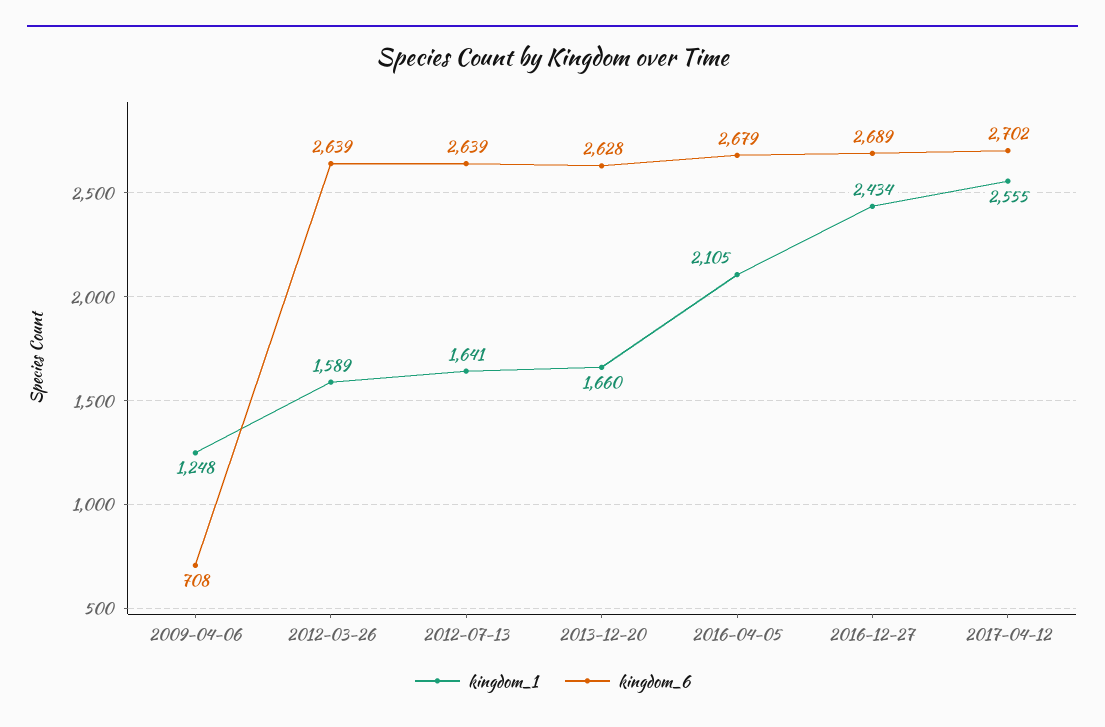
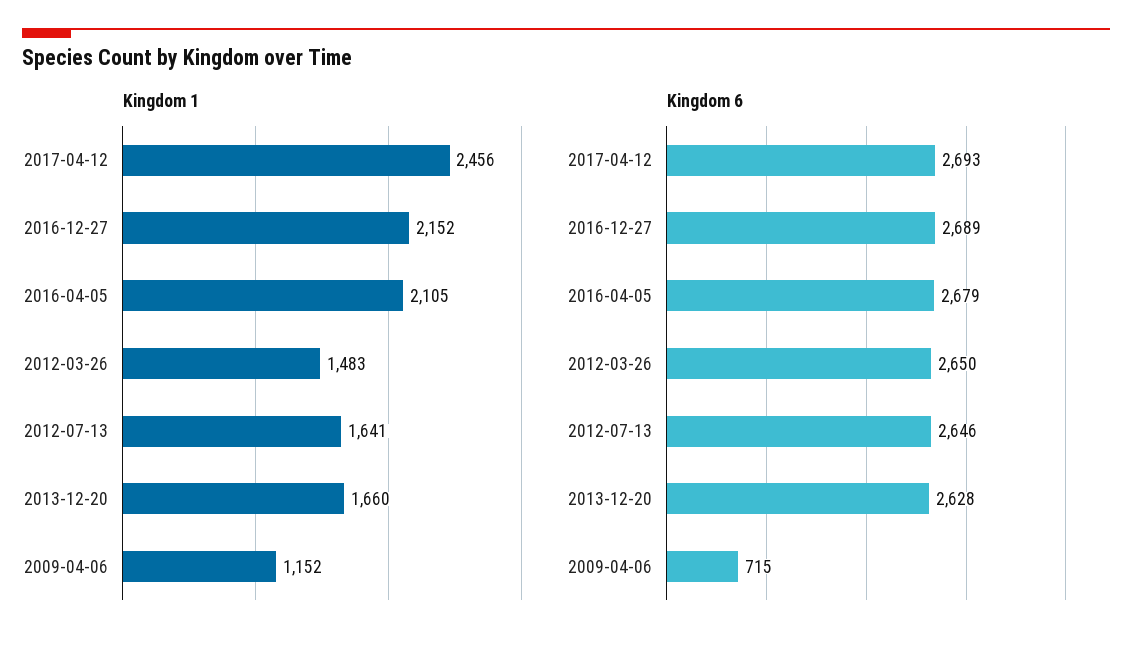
  {
    "kingdom_1": {
-     "2009-04-06": 1248,
+     "2009-04-06": 1152,
-     "2012-03-26": 1589,
+     "2012-03-26": 1483,
      "2012-07-13": 1641,
      "2013-12-20": 1660,
      "2016-04-05": 2105,
-     "2016-12-27": 2434,
+     "2016-12-27": 2152,
-     "2017-04-12": 2555
+     "2017-04-12": 2456
    },
    "kingdom_6": {
-     "2009-04-06": 708,
+     "2009-04-06": 715,
-     "2012-03-26": 2639,
+     "2012-03-26": 2650,
-     "2012-07-13": 2639,
+     "2012-07-13": 2646,
      "2013-12-20": 2628,
      "2016-04-05": 2679,
      "2016-12-27": 2689,
-     "2017-04-12": 2702
+     "2017-04-12": 2693
    }
  }

